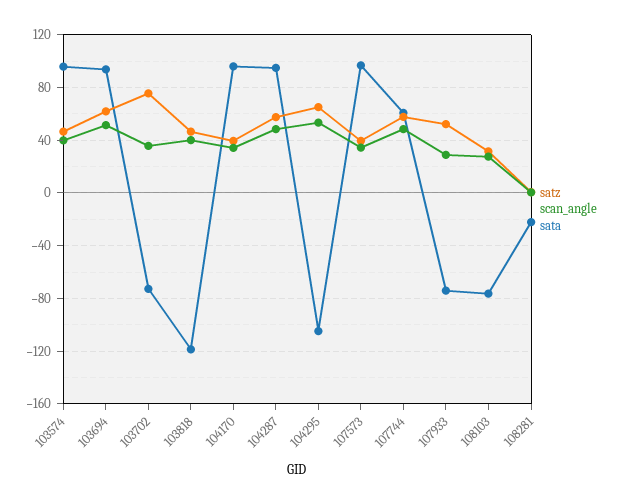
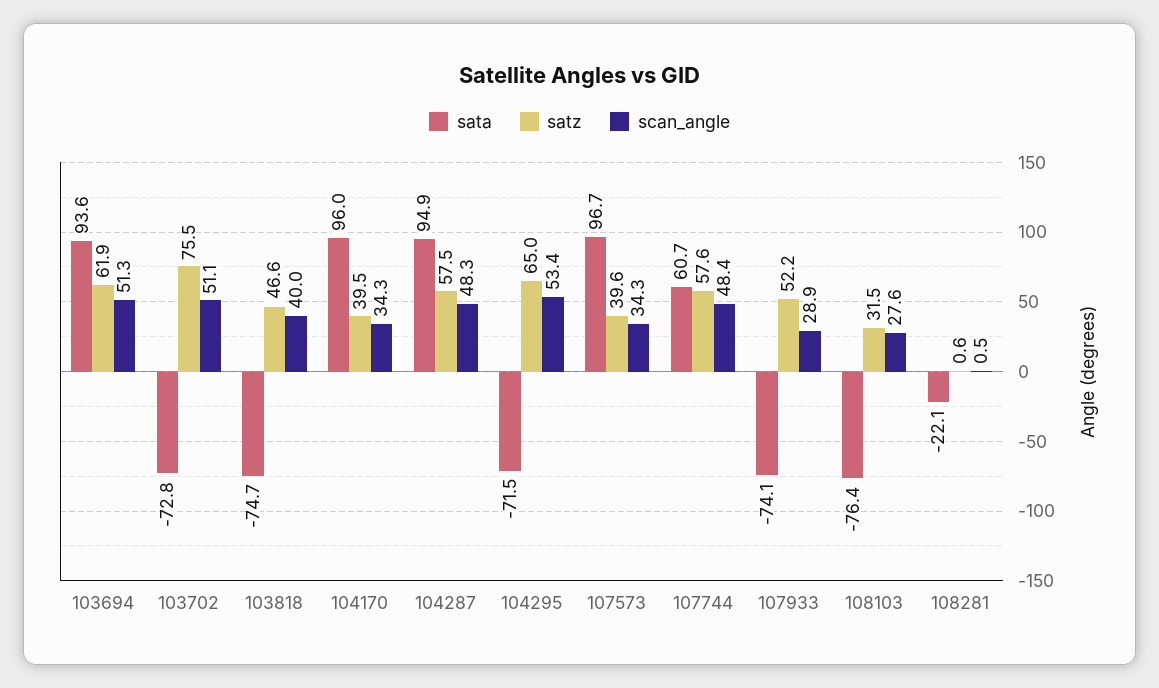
  {
    "satz": {
-     "103574": 45,
      "103694": 61.9,
      "103702": 75.5,
      "103818": 46.6,
      "104170": 39.5,
      "104287": 57.5,
      "104295": 65,
      "107573": 39.6,
      "107744": 57.6,
      "107933": 52.2,
      "108103": 31.5,
      "108281": 0.6
    },
    "scan_angle": {
-     "103574": 40,
      "103694": 51.3,
-     "103702": 35,
+     "103702": 51.1,
      "103818": 40,
      "104170": 34.3,
      "104287": 48.3,
      "104295": 53.4,
      "107573": 34.3,
      "107744": 48.4,
      "107933": 28.9,
      "108103": 27.6,
      "108281": 0.5
    },
    "sata": {
-     "103574": 95,
      "103694": 93.6,
      "103702": -72.8,
-     "103818": -120,
+     "103818": -74.7,
      "104170": 96,
      "104287": 94.9,
-     "104295": -105,
+     "104295": -71.5,
      "107573": 96.7,
      "107744": 60.7,
      "107933": -74.1,
      "108103": -76.4,
      "108281": -22.1
    }
  }

